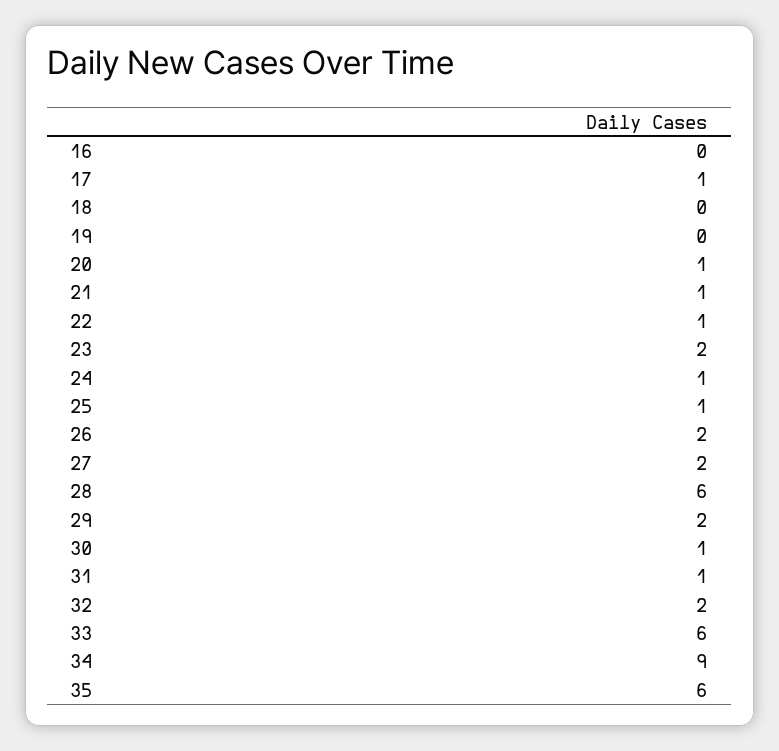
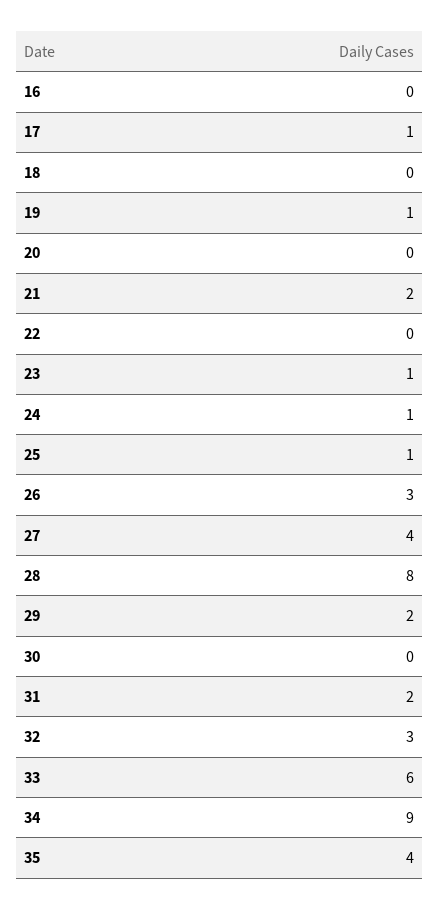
  {
    "16": 0,
    "17": 1,
    "18": 0,
-   "19": 0,
+   "19": 1,
-   "20": 1,
+   "20": 0,
-   "21": 1,
+   "21": 2,
-   "22": 1,
+   "22": 0,
-   "23": 2,
+   "23": 1,
    "24": 1,
    "25": 1,
-   "26": 2,
+   "26": 3,
-   "27": 2,
+   "27": 4,
-   "28": 6,
+   "28": 8,
    "29": 2,
-   "30": 1,
+   "30": 0,
-   "31": 1,
+   "31": 2,
-   "32": 2,
+   "32": 3,
    "33": 6,
    "34": 9,
-   "35": 6
+   "35": 4
  }

